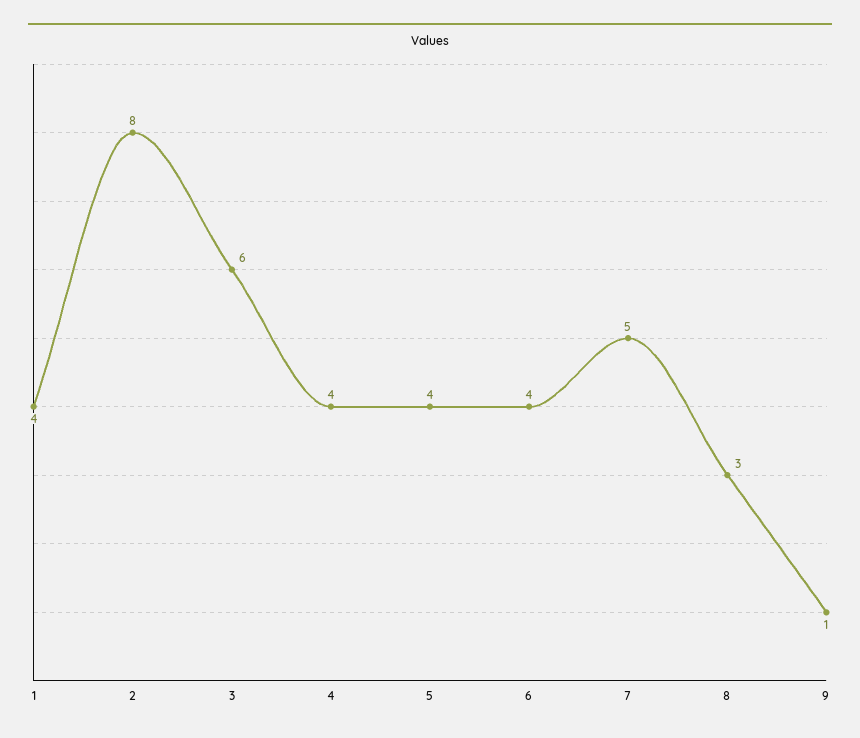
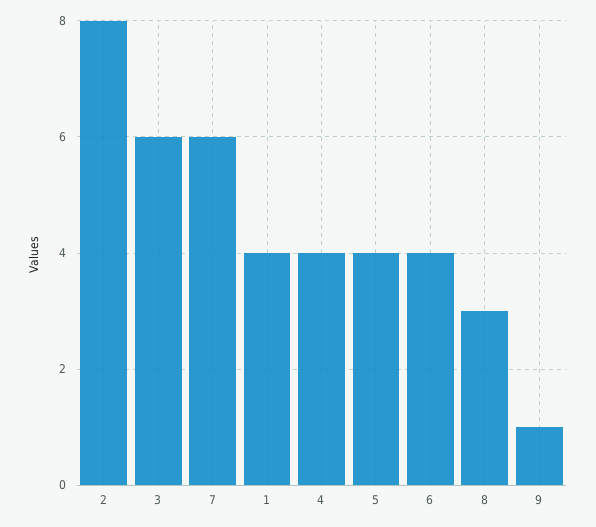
  {
    "1": 4,
    "2": 8,
    "3": 6,
    "4": 4,
    "5": 4,
    "6": 4,
-   "7": 5,
+   "7": 6,
    "8": 3,
    "9": 1
  }

